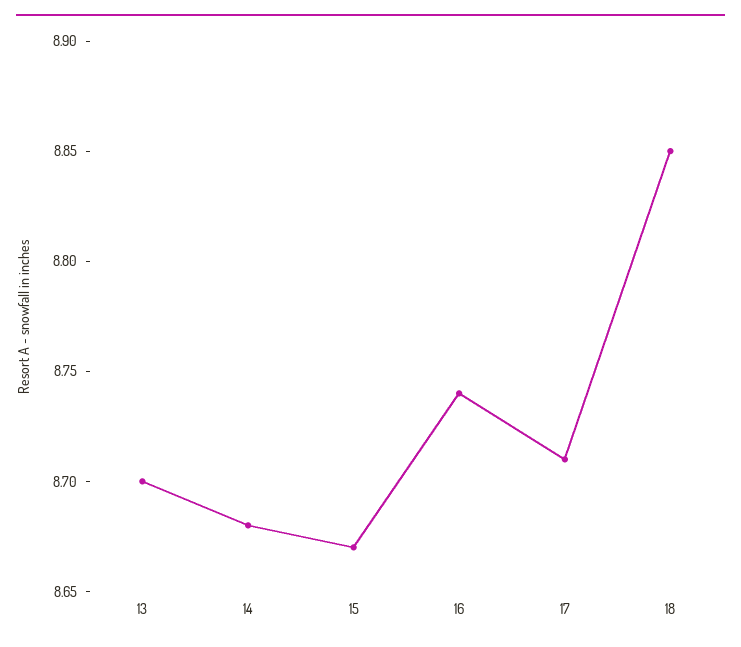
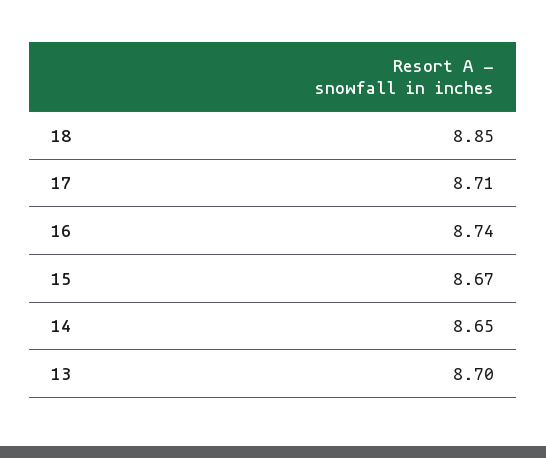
  {
    "13": 8.7,
-   "14": 8.68,
+   "14": 8.65,
    "15": 8.67,
    "16": 8.74,
    "17": 8.71,
    "18": 8.85
  }

